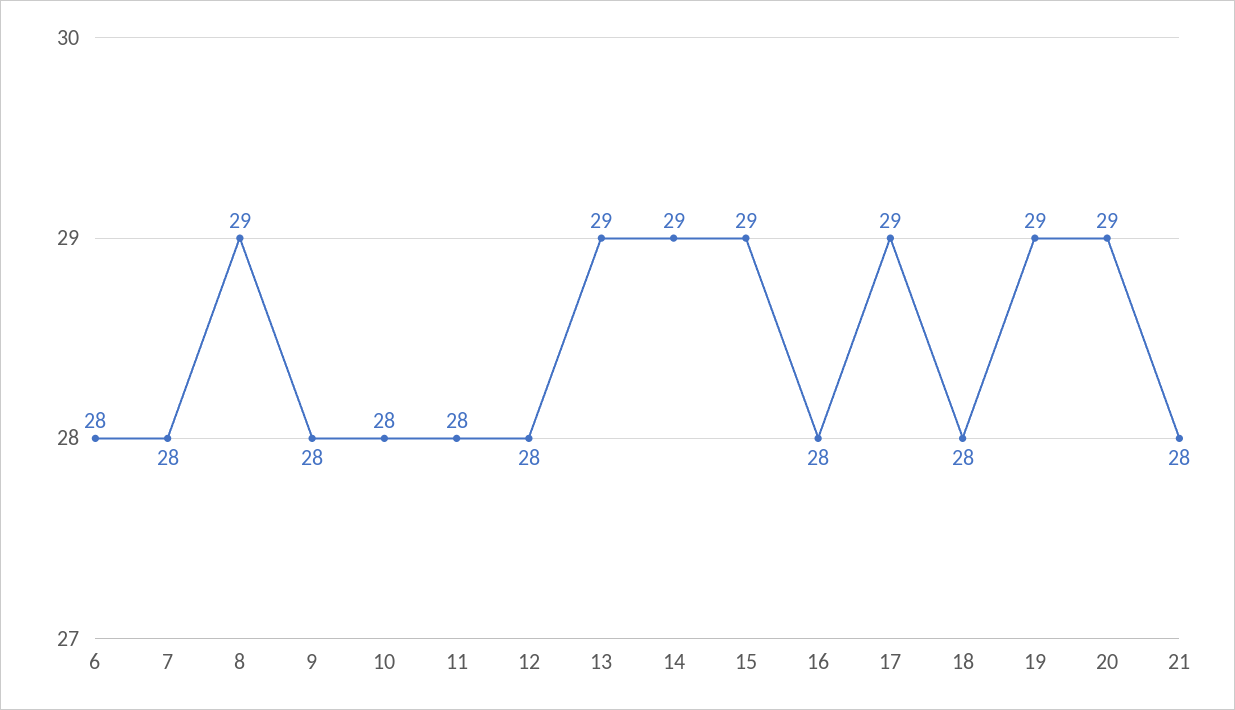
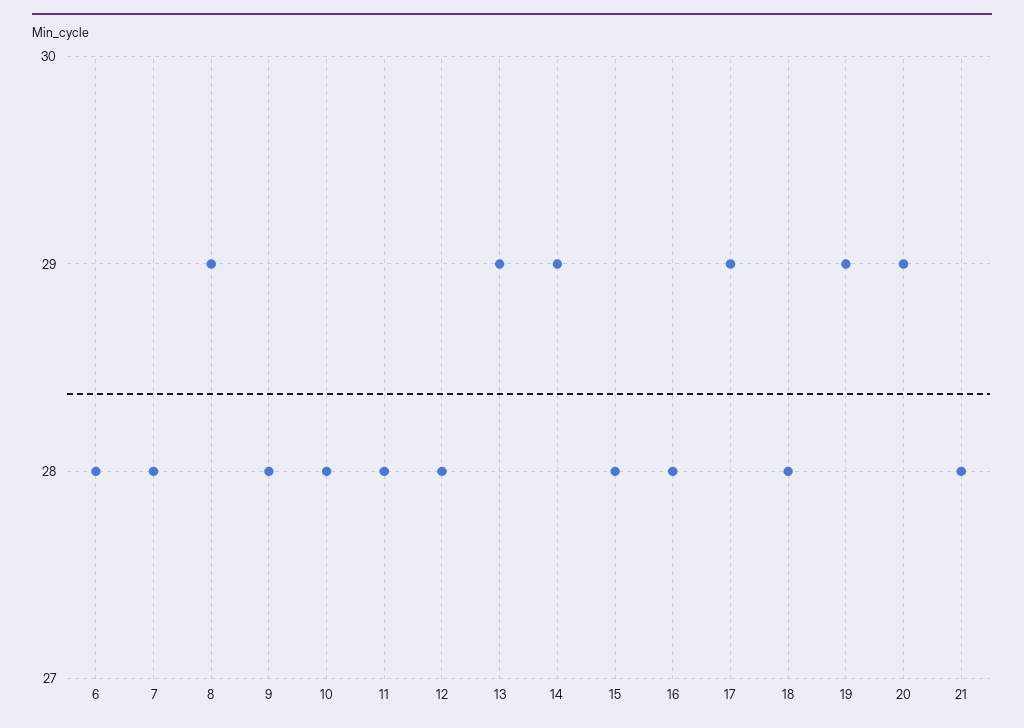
  {
    "6": 28,
    "7": 28,
    "8": 29,
    "9": 28,
    "10": 28,
    "11": 28,
    "12": 28,
    "13": 29,
    "14": 29,
-   "15": 29,
+   "15": 28,
    "16": 28,
    "17": 29,
    "18": 28,
    "19": 29,
    "20": 29,
    "21": 28
  }

